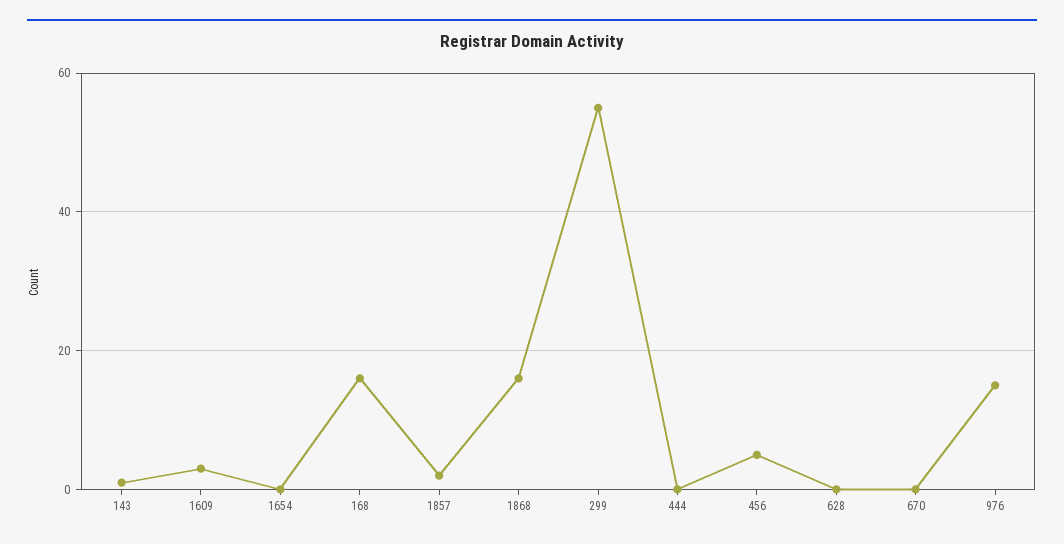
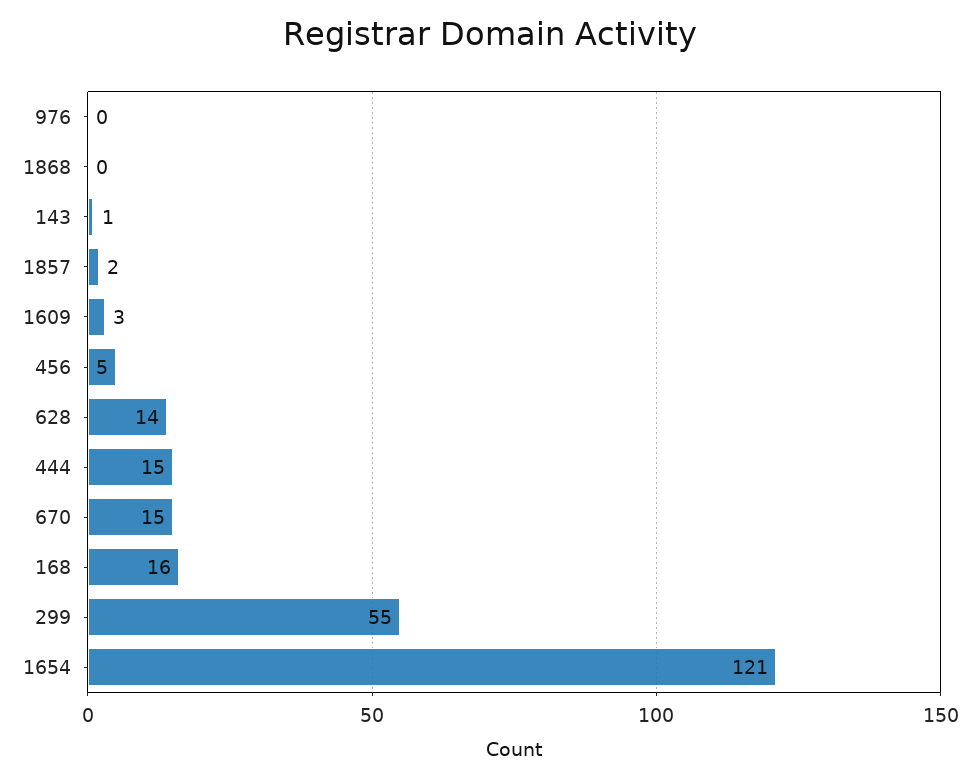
  {
    "143": 1,
    "1609": 3,
-   "1654": 0,
+   "1654": 121,
    "168": 16,
    "1857": 2,
-   "1868": 15,
+   "1868": 0,
    "299": 55,
-   "444": 0,
+   "444": 15,
    "456": 5,
-   "628": 0,
+   "628": 14,
-   "670": 0,
+   "670": 15,
-   "976": 15
+   "976": 0
  }

